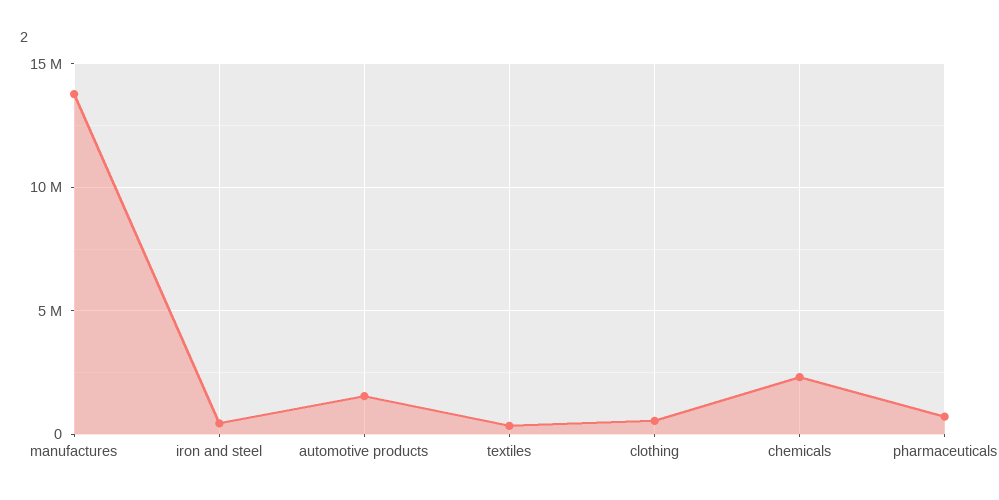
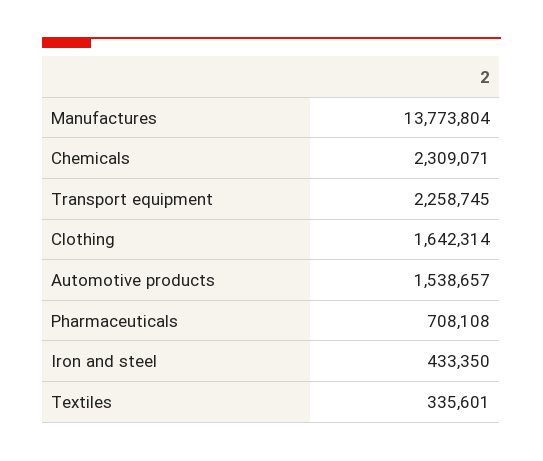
  {
    "manufactures": 13773804,
    "iron and steel": 433350,
    "automotive products": 1538657,
    "textiles": 335601,
-   "clothing": 500000,
+   "clothing": 1642314,
    "chemicals": 2309071,
-   "pharmaceuticals": 708108
+   "pharmaceuticals": 708108,
+   "Transport equipment": 2258745
  }

